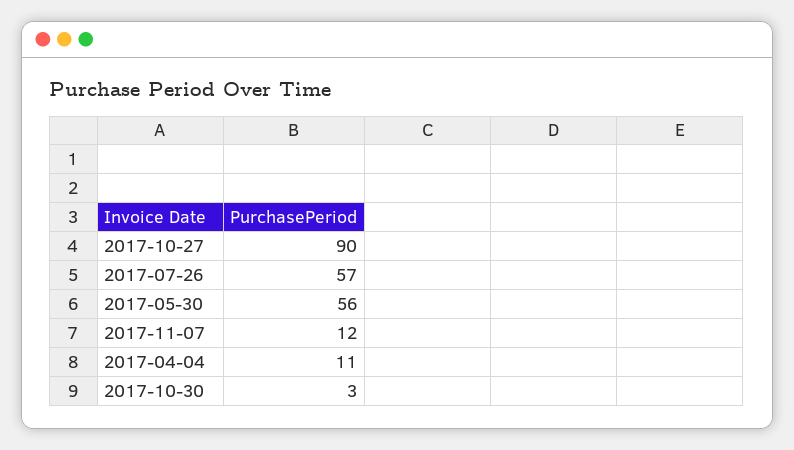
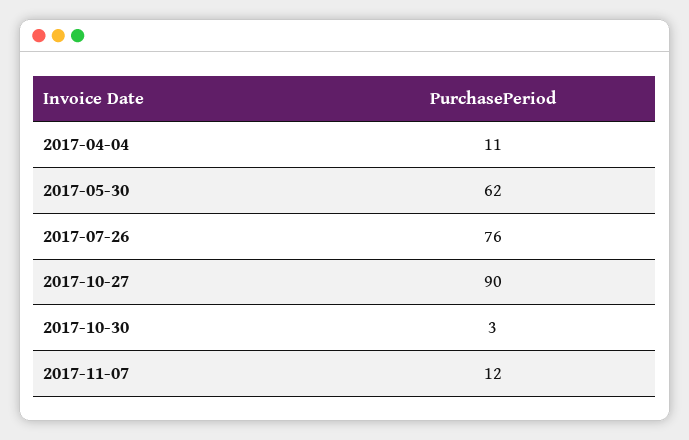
  {
    "2017-10-27": 90,
-   "2017-07-26": 57,
+   "2017-07-26": 76,
-   "2017-05-30": 56,
+   "2017-05-30": 62,
    "2017-11-07": 12,
    "2017-04-04": 11,
    "2017-10-30": 3
  }

